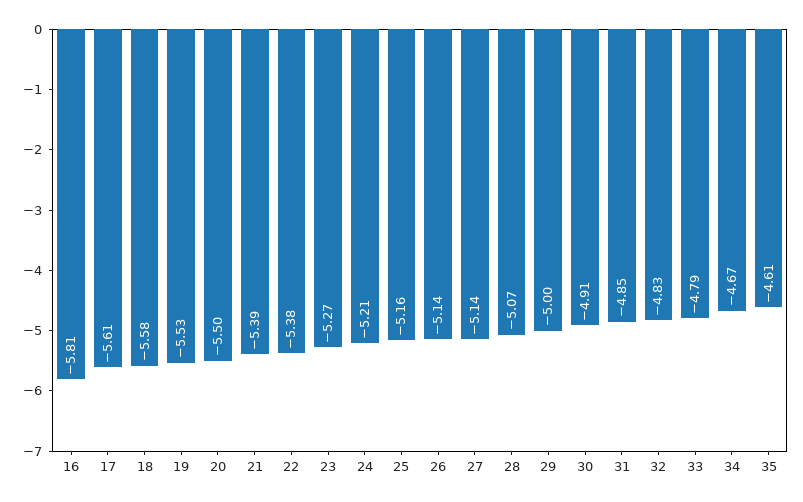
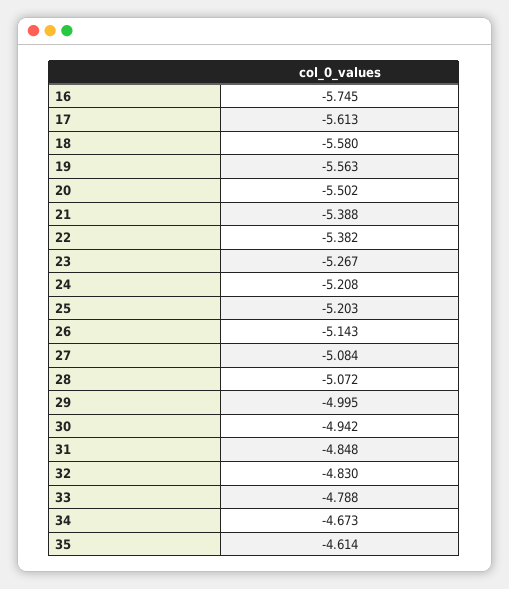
  {
-   "16": -5.81,
+   "16": -5.745,
    "17": -5.613,
    "18": -5.58,
-   "19": -5.53,
+   "19": -5.563,
    "20": -5.502,
    "21": -5.388,
    "22": -5.382,
    "23": -5.267,
    "24": -5.208,
-   "25": -5.16,
+   "25": -5.203,
    "26": -5.143,
-   "27": -5.14,
+   "27": -5.084,
    "28": -5.072,
    "29": -4.995,
-   "30": -4.91,
+   "30": -4.942,
    "31": -4.848,
    "32": -4.83,
    "33": -4.788,
    "34": -4.673,
    "35": -4.614
  }

